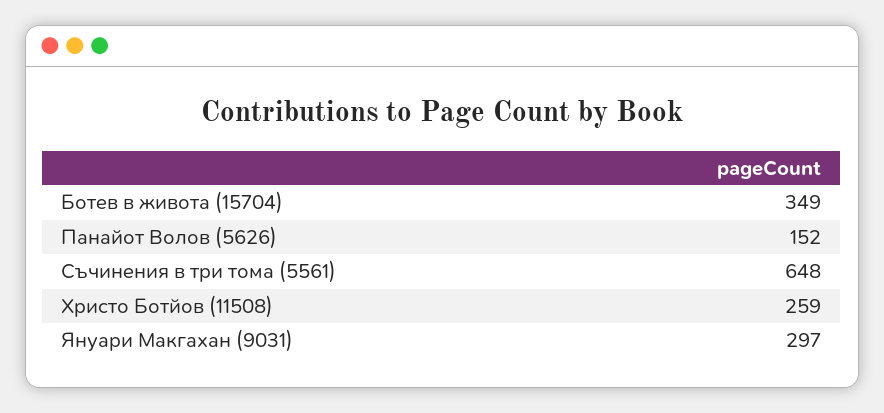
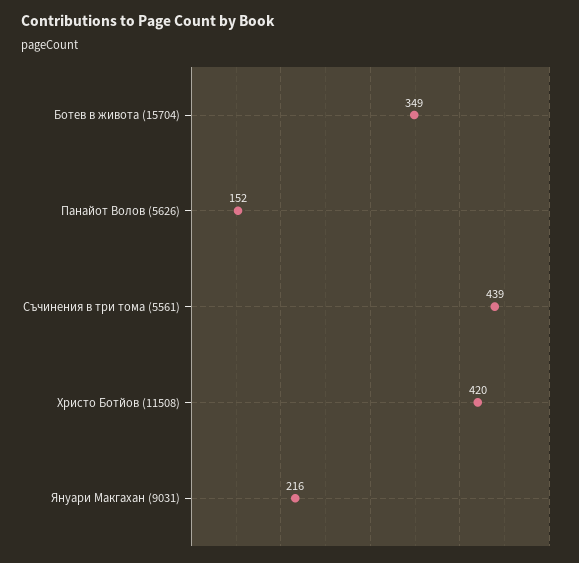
  {
    "Ботев в живота (15704)": 349,
    "Панайот Волов (5626)": 152,
-   "Съчинения в три тома (5561)": 648,
+   "Съчинения в три тома (5561)": 439,
-   "Христо Ботйов (11508)": 259,
+   "Христо Ботйов (11508)": 420,
-   "Януари Макгахан (9031)": 297
+   "Януари Макгахан (9031)": 216
  }

